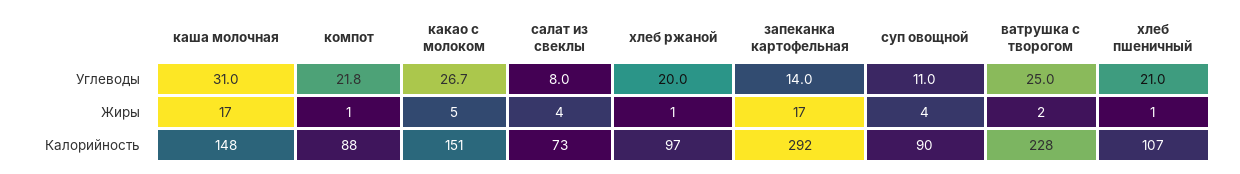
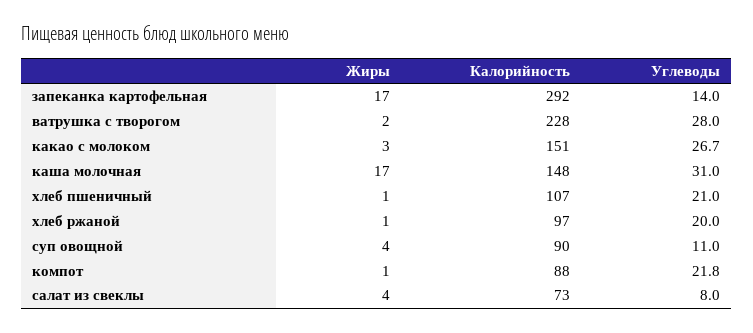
  {
    "каша молочная": {
      "Углеводы": 31,
      "Жиры": 17,
      "Калорийность": 148
    },
    "компот": {
      "Углеводы": 21.8,
      "Жиры": 1,
      "Калорийность": 88
    },
    "какао с молоком": {
      "Углеводы": 26.7,
-     "Жиры": 5,
+     "Жиры": 3,
      "Калорийность": 151
    },
    "салат из свеклы": {
      "Углеводы": 8,
      "Жиры": 4,
      "Калорийность": 73
    },
    "хлеб ржаной": {
      "Углеводы": 20,
      "Жиры": 1,
      "Калорийность": 97
    },
    "запеканка картофельная": {
      "Углеводы": 14,
      "Жиры": 17,
      "Калорийность": 292
    },
    "суп овощной": {
      "Углеводы": 11,
      "Жиры": 4,
      "Калорийность": 90
    },
    "ватрушка с творогом": {
-     "Углеводы": 25,
+     "Углеводы": 28,
      "Жиры": 2,
      "Калорийность": 228
    },
    "хлеб пшеничный": {
      "Углеводы": 21,
      "Жиры": 1,
      "Калорийность": 107
    }
  }

